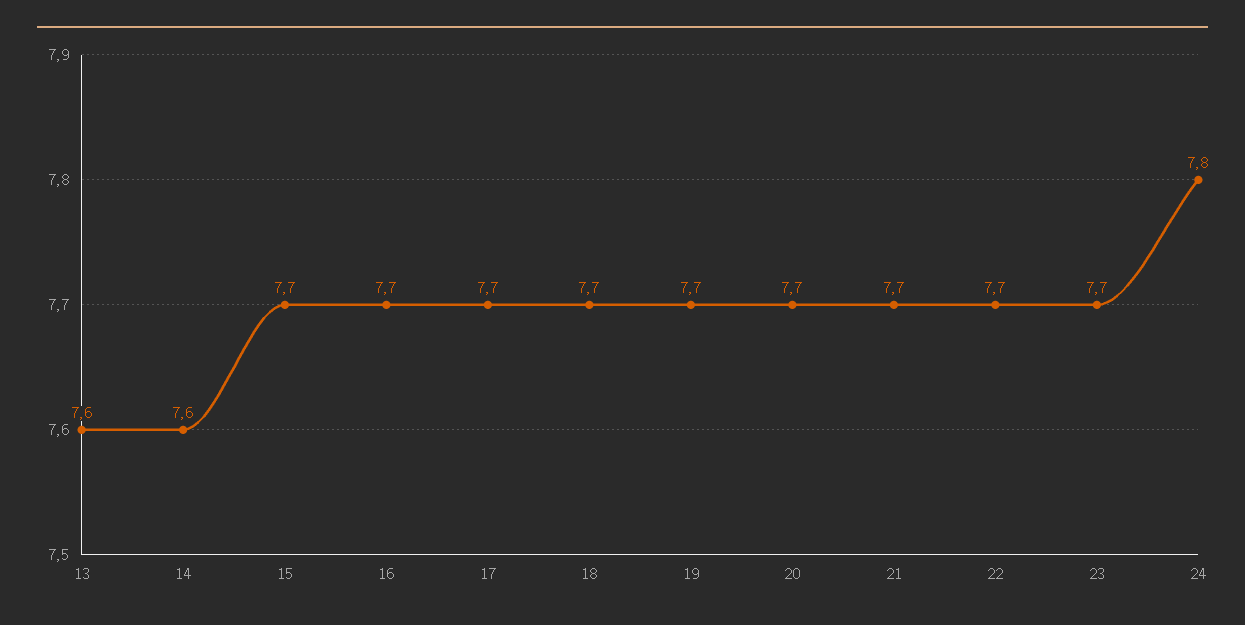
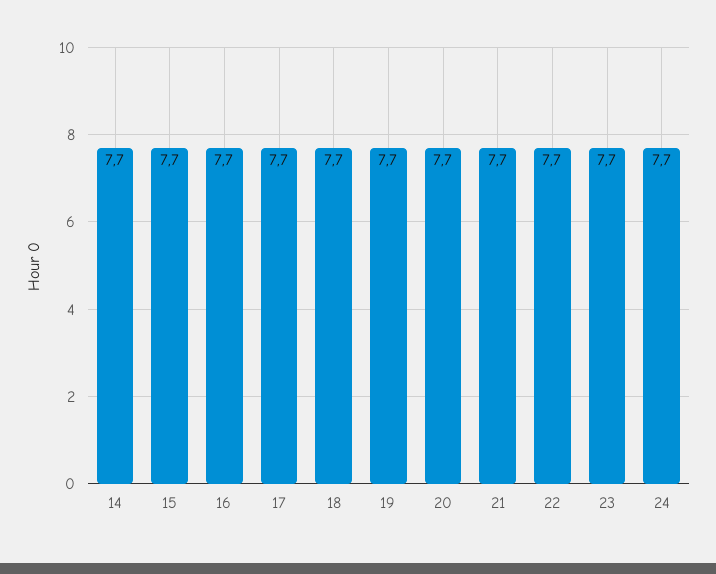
  {
-   "13": 7.6,
-   "14": 7.6,
+   "14": 7.7,
    "15": 7.7,
    "16": 7.7,
    "17": 7.7,
    "18": 7.7,
    "19": 7.7,
    "20": 7.7,
    "21": 7.7,
    "22": 7.7,
    "23": 7.7,
-   "24": 7.8
+   "24": 7.7
  }

